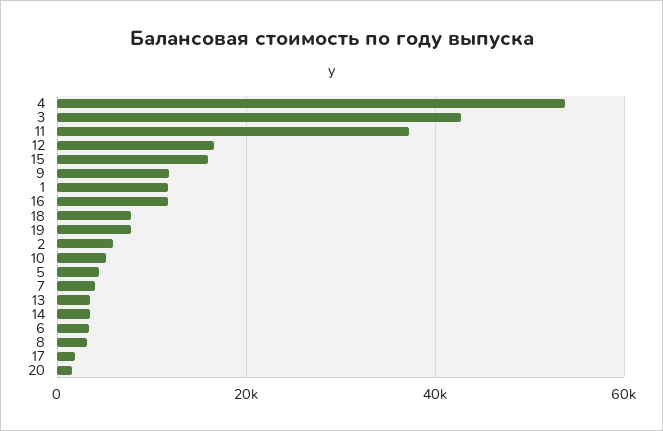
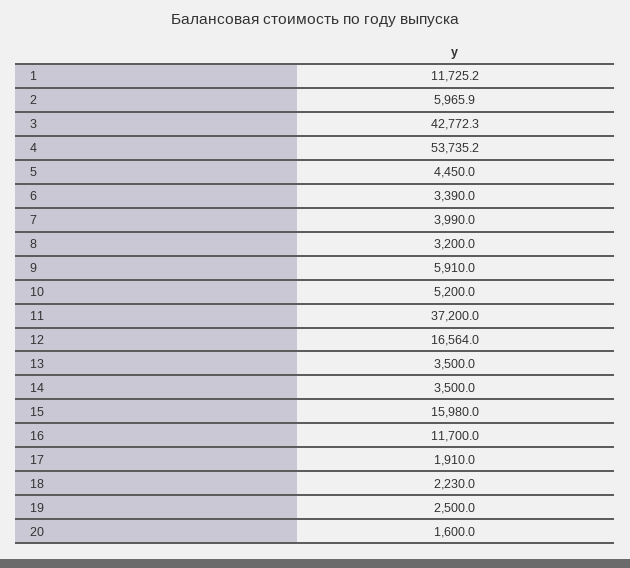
  {
    "4": 53735.2,
    "3": 42772.3,
    "11": 37200,
    "12": 16564,
    "15": 15980,
-   "9": 12000,
+   "9": 5910,
    "1": 11725.2,
    "16": 11700,
-   "18": 8000,
+   "18": 2230,
-   "19": 8000,
+   "19": 2500,
    "2": 5965.9,
    "10": 5200,
    "5": 4450,
    "7": 3990,
    "13": 3500,
    "14": 3500,
    "6": 3390,
    "8": 3200,
    "17": 1910,
    "20": 1600
  }

